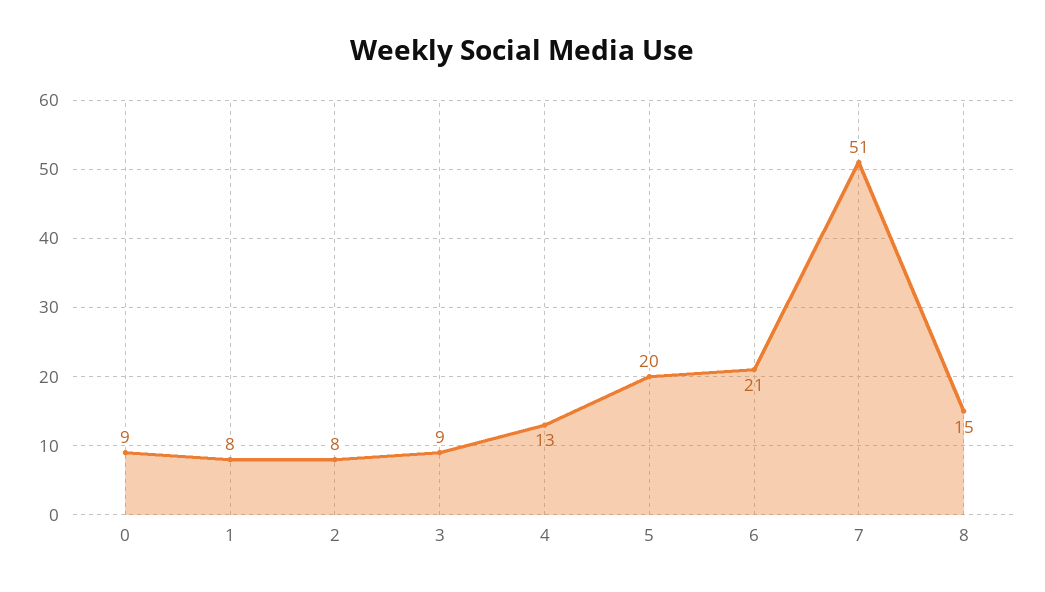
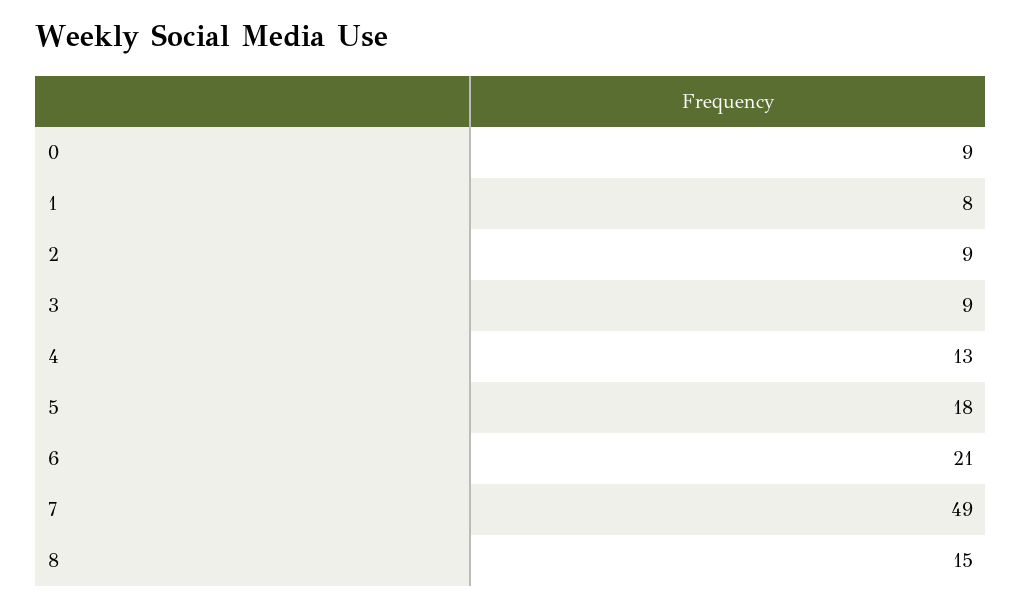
  {
    "0": 9,
    "1": 8,
-   "2": 8,
+   "2": 9,
    "3": 9,
    "4": 13,
-   "5": 20,
+   "5": 18,
    "6": 21,
-   "7": 51,
+   "7": 49,
    "8": 15
  }

